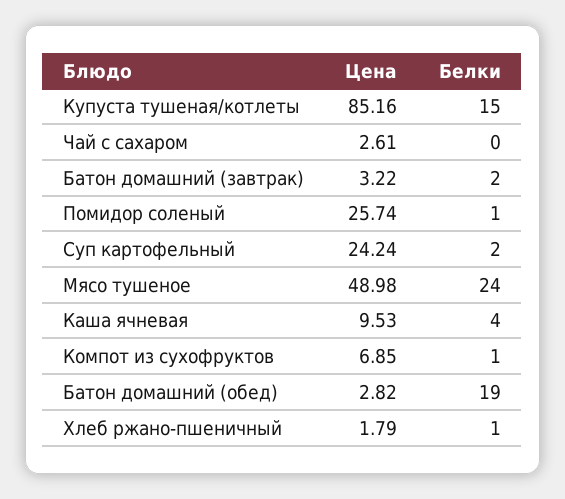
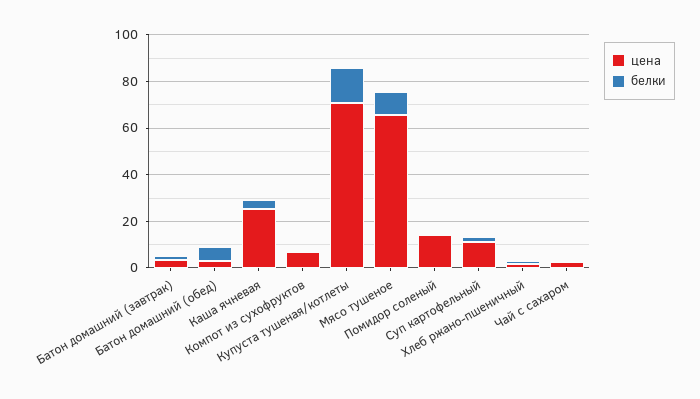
  {
    "Цена": {
-     "Купуста тушеная/котлеты": 85.16,
+     "Купуста тушеная/котлеты": 70,
      "Чай с сахаром": 2.61,
      "Батон домашний (завтрак)": 3.22,
-     "Помидор соленый": 25.74,
+     "Помидор соленый": 15,
-     "Суп картофельный": 24.24,
+     "Суп картофельный": 10,
-     "Мясо тушеное": 48.98,
+     "Мясо тушеное": 65,
-     "Каша ячневая": 9.53,
+     "Каша ячневая": 25,
      "Компот из сухофруктов": 6.85,
      "Батон домашний (обед)": 2.82,
      "Хлеб ржано-пшеничный": 1.79
    },
    "Белки": {
      "Купуста тушеная/котлеты": 15,
      "Чай с сахаром": 0,
      "Батон домашний (завтрак)": 2,
      "Помидор соленый": 1,
      "Суп картофельный": 2,
-     "Мясо тушеное": 24,
+     "Мясо тушеное": 10,
      "Каша ячневая": 4,
      "Компот из сухофруктов": 1,
-     "Батон домашний (обед)": 19,
+     "Батон домашний (обед)": 5,
      "Хлеб ржано-пшеничный": 1
    }
  }

